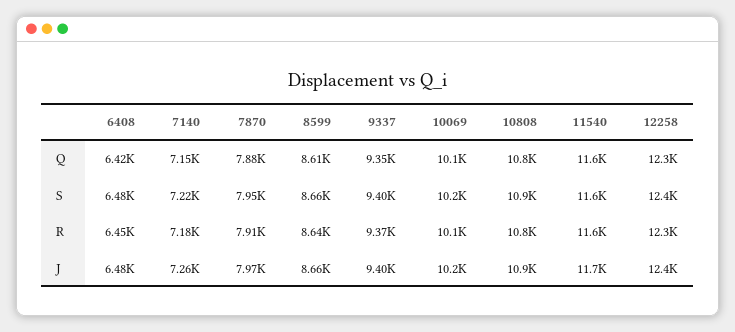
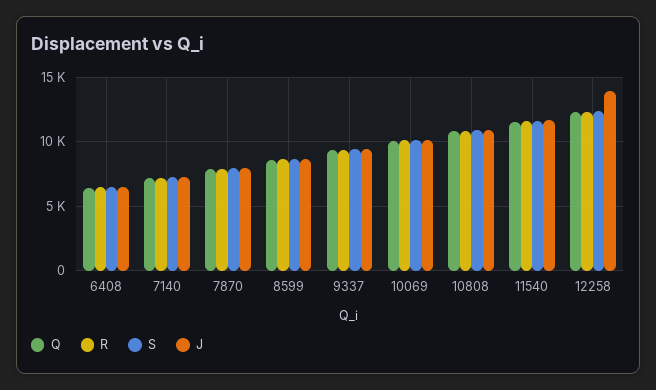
  {
    "Q": {
      "6408": 6420,
      "7140": 7150,
      "7870": 7880,
      "8599": 8610,
      "9337": 9350,
      "10069": 10100,
      "10808": 10800,
      "11540": 11600,
      "12258": 12300
    },
    "S": {
      "6408": 6480,
      "7140": 7220,
      "7870": 7950,
      "8599": 8660,
      "9337": 9400,
      "10069": 10200,
      "10808": 10900,
      "11540": 11600,
      "12258": 12400
    },
    "R": {
      "6408": 6450,
      "7140": 7180,
      "7870": 7910,
      "8599": 8640,
      "9337": 9370,
      "10069": 10100,
      "10808": 10800,
      "11540": 11600,
      "12258": 12300
    },
    "J": {
      "6408": 6480,
      "7140": 7260,
      "7870": 7970,
      "8599": 8660,
      "9337": 9400,
      "10069": 10200,
      "10808": 10900,
      "11540": 11700,
-     "12258": 12400
+     "12258": 14000
    }
  }

